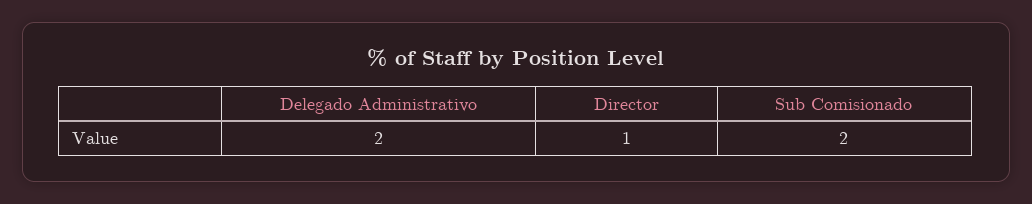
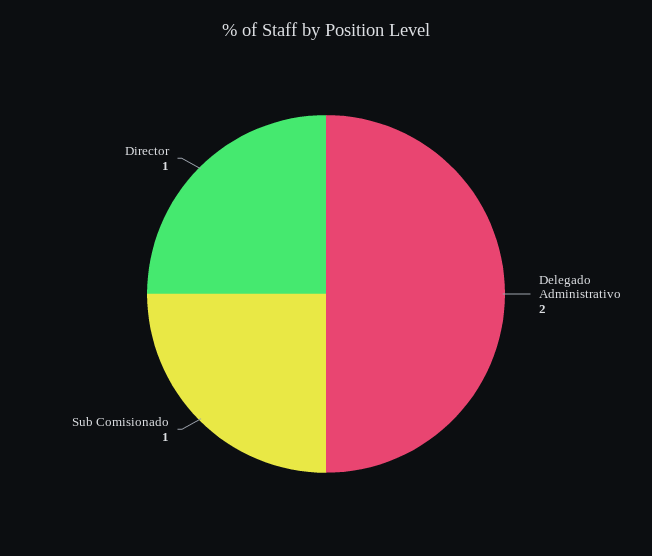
  {
    "Delegado Administrativo": 2,
    "Director": 1,
-   "Sub Comisionado": 2
+   "Sub Comisionado": 1
  }

